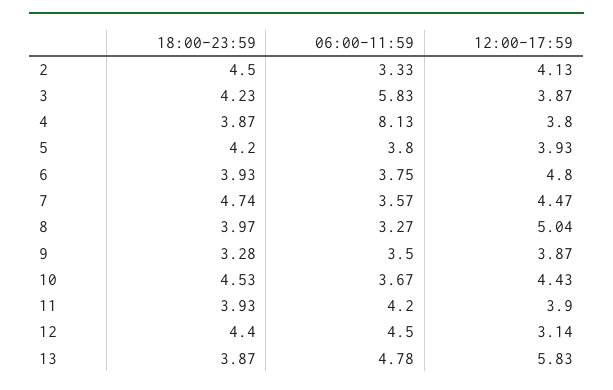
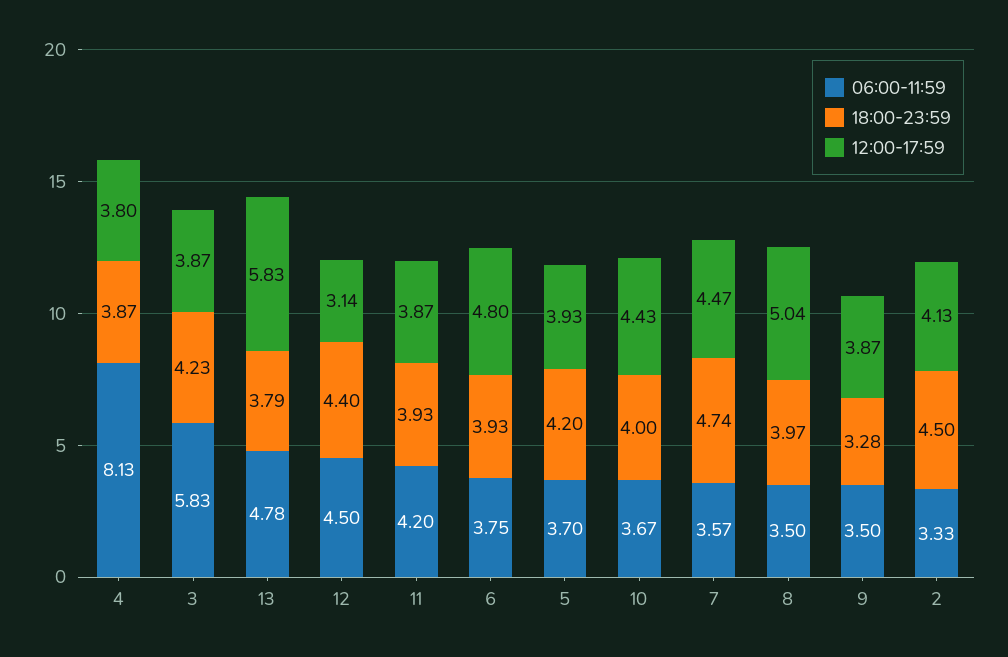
  {
    "18:00-23:59": {
      "2": 4.5,
      "3": 4.23,
      "4": 3.87,
      "5": 4.2,
      "6": 3.93,
      "7": 4.74,
      "8": 3.97,
      "9": 3.28,
-     "10": 4.53,
+     "10": 4,
      "11": 3.93,
      "12": 4.4,
-     "13": 3.87
+     "13": 3.79
    },
    "06:00-11:59": {
      "2": 3.33,
      "3": 5.83,
      "4": 8.13,
-     "5": 3.8,
+     "5": 3.7,
      "6": 3.75,
      "7": 3.57,
-     "8": 3.27,
+     "8": 3.5,
      "9": 3.5,
      "10": 3.67,
      "11": 4.2,
      "12": 4.5,
      "13": 4.78
    },
    "12:00-17:59": {
      "2": 4.13,
      "3": 3.87,
      "4": 3.8,
      "5": 3.93,
      "6": 4.8,
      "7": 4.47,
      "8": 5.04,
      "9": 3.87,
      "10": 4.43,
-     "11": 3.9,
+     "11": 3.87,
      "12": 3.14,
      "13": 5.83
    }
  }

